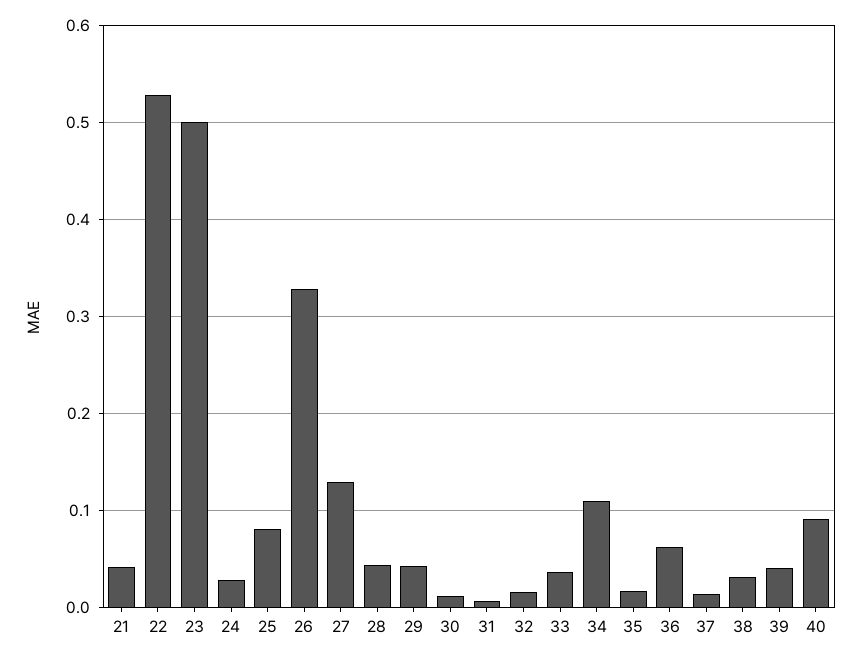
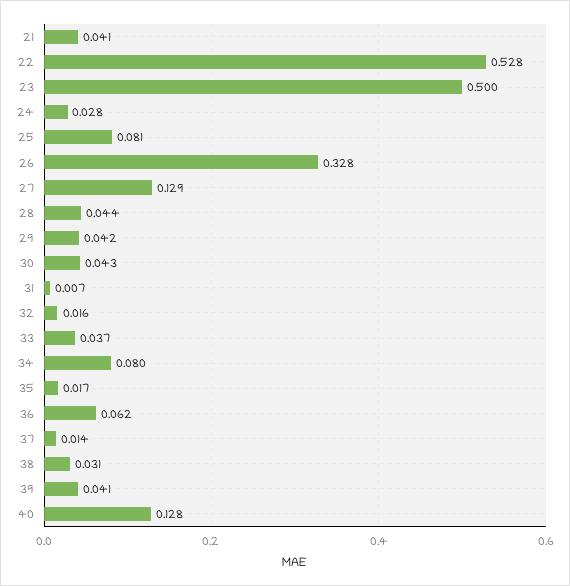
  {
    "21": 0.041,
    "22": 0.528,
    "23": 0.5,
    "24": 0.028,
    "25": 0.081,
    "26": 0.328,
    "27": 0.129,
    "28": 0.044,
    "29": 0.042,
-   "30": 0.01,
+   "30": 0.043,
    "31": 0.007,
    "32": 0.016,
    "33": 0.037,
-   "34": 0.11,
+   "34": 0.08,
    "35": 0.017,
    "36": 0.062,
    "37": 0.014,
    "38": 0.031,
    "39": 0.041,
-   "40": 0.09
+   "40": 0.128
  }

